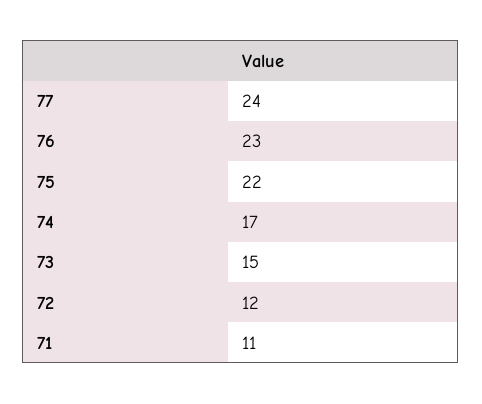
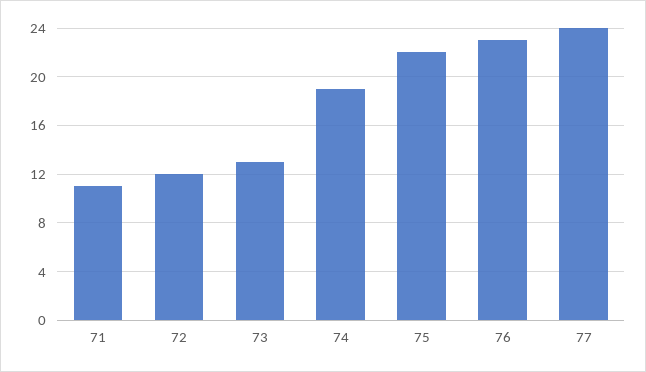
  {
    "77": 24,
    "76": 23,
    "75": 22,
-   "74": 17,
+   "74": 19,
-   "73": 15,
+   "73": 13,
    "72": 12,
    "71": 11
  }

